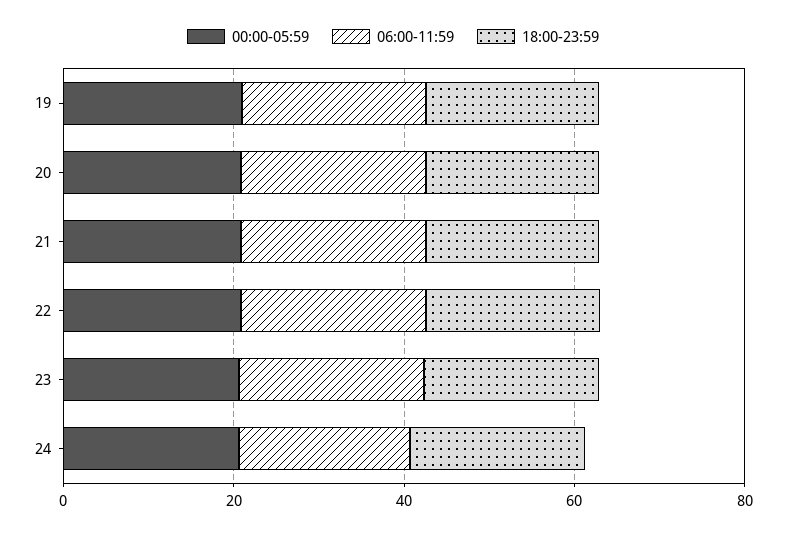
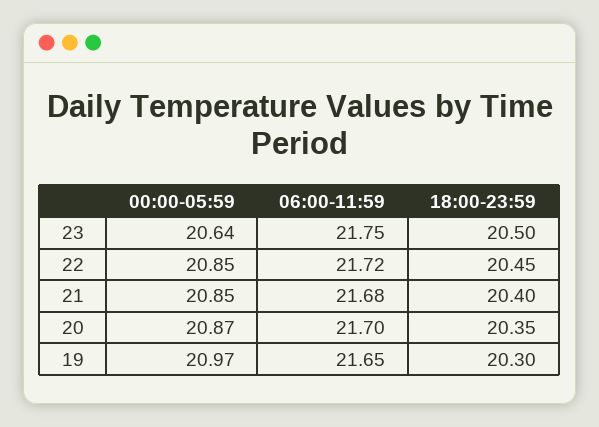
  {
    "00:00-05:59": {
      "19": 20.97,
      "20": 20.87,
      "21": 20.85,
      "22": 20.85,
-     "23": 20.64,
+     "23": 20.64
-     "24": 20
    },
    "06:00-11:59": {
      "19": 21.65,
      "20": 21.7,
      "21": 21.68,
      "22": 21.72,
-     "23": 21.75,
+     "23": 21.75
-     "24": 20
    },
    "18:00-23:59": {
      "19": 20.3,
      "20": 20.35,
      "21": 20.4,
      "22": 20.45,
-     "23": 20.5,
+     "23": 20.5
-     "24": 20
    }
  }

